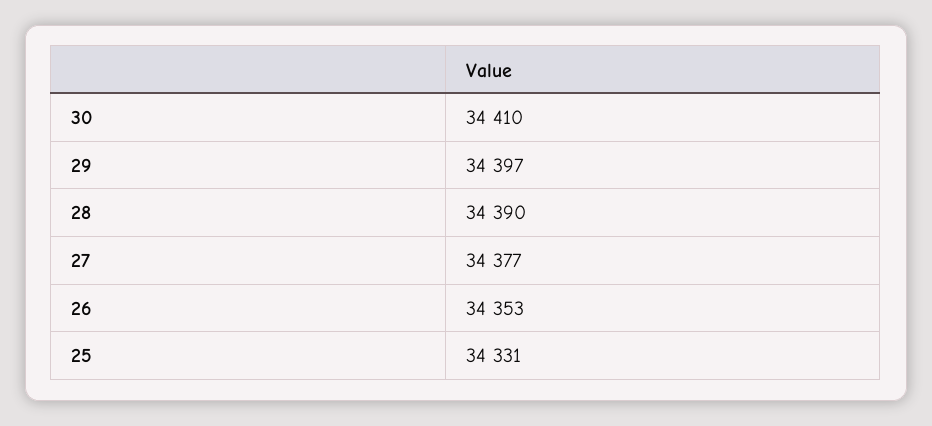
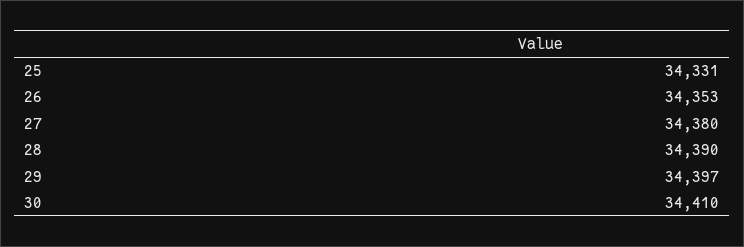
  {
    "30": 34410,
    "29": 34397,
    "28": 34390,
-   "27": 34377,
+   "27": 34380,
    "26": 34353,
    "25": 34331
  }

